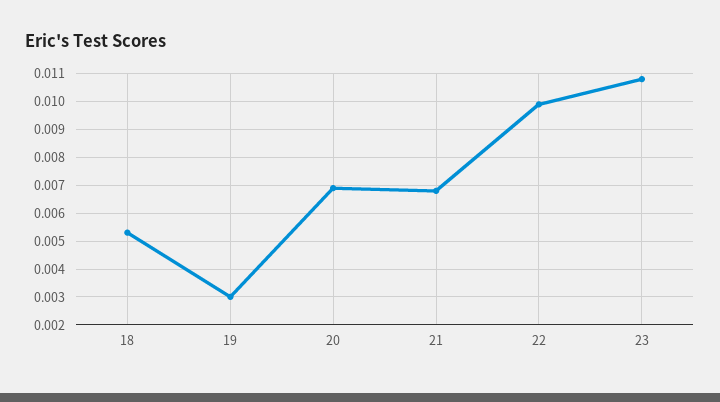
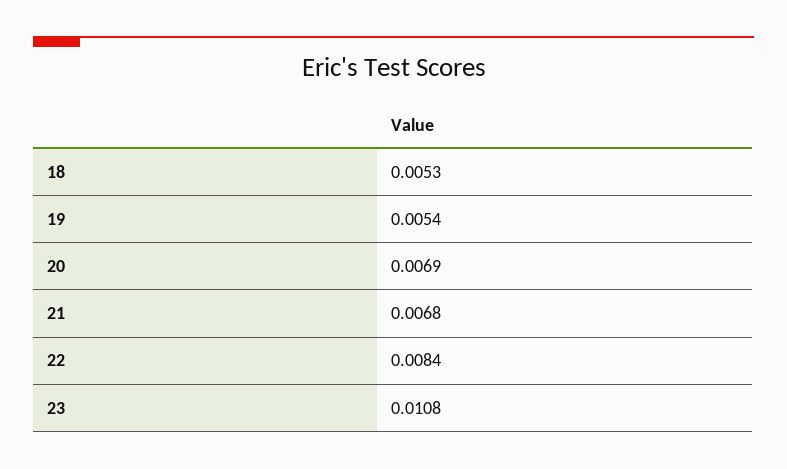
  {
    "18": 0.0053,
-   "19": 0.003,
+   "19": 0.0054,
    "20": 0.0069,
    "21": 0.0068,
-   "22": 0.01,
+   "22": 0.0084,
    "23": 0.0108
  }

